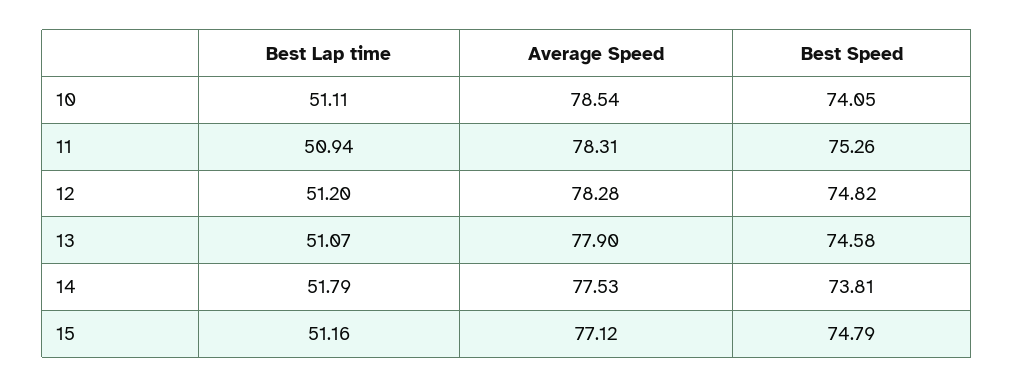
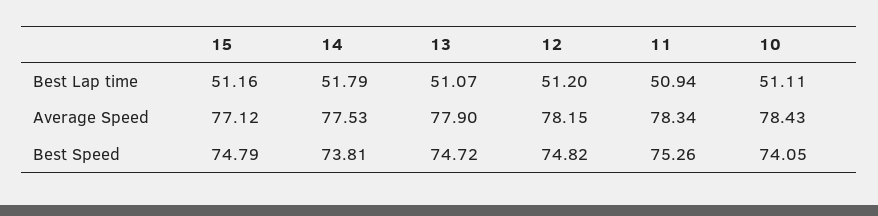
  {
    "Best Lap time": {
      "10": 51.11,
      "11": 50.94,
      "12": 51.2,
      "13": 51.07,
      "14": 51.79,
      "15": 51.16
    },
    "Average Speed": {
-     "10": 78.54,
+     "10": 78.43,
-     "11": 78.31,
+     "11": 78.34,
-     "12": 78.28,
+     "12": 78.15,
      "13": 77.9,
      "14": 77.53,
      "15": 77.12
    },
    "Best Speed": {
      "10": 74.05,
      "11": 75.26,
      "12": 74.82,
-     "13": 74.58,
+     "13": 74.72,
      "14": 73.81,
      "15": 74.79
    }
  }

